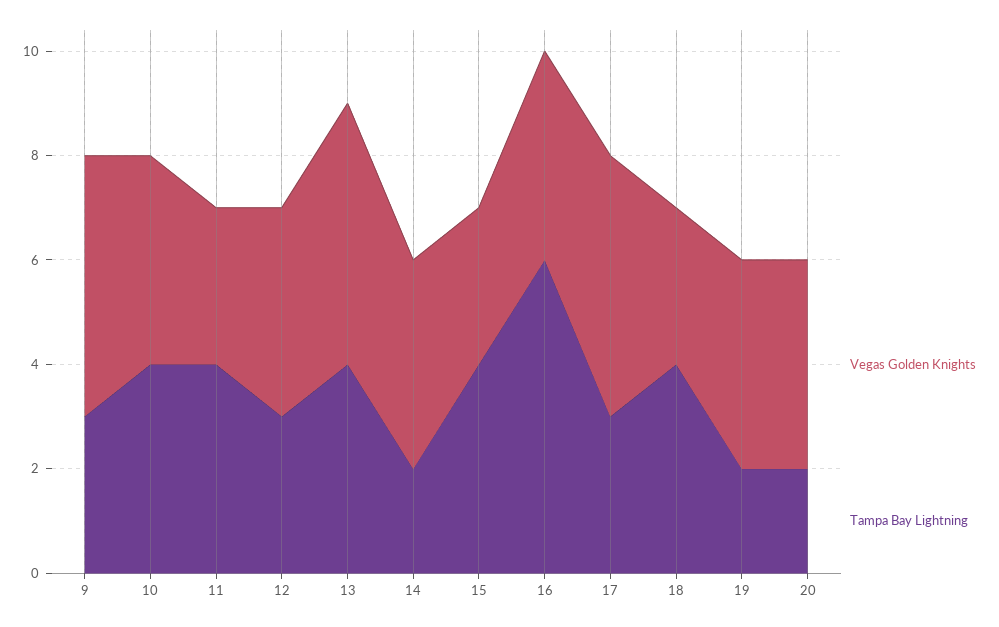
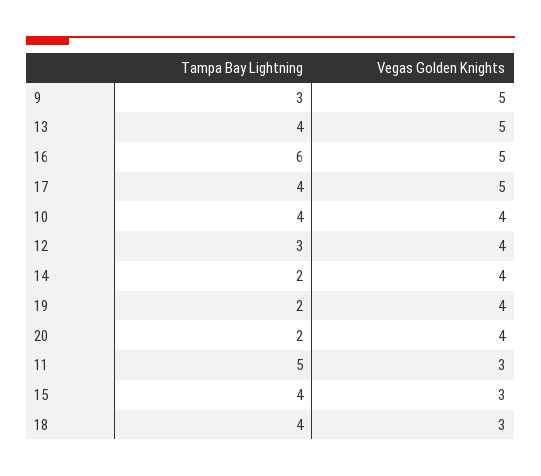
  {
    "Vegas Golden Knights": {
      "9": 5,
      "10": 4,
      "11": 3,
      "12": 4,
      "13": 5,
      "14": 4,
      "15": 3,
-     "16": 4,
+     "16": 5,
      "17": 5,
      "18": 3,
      "19": 4,
      "20": 4
    },
    "Tampa Bay Lightning": {
      "9": 3,
      "10": 4,
-     "11": 4,
+     "11": 5,
      "12": 3,
      "13": 4,
      "14": 2,
      "15": 4,
      "16": 6,
-     "17": 3,
+     "17": 4,
      "18": 4,
      "19": 2,
      "20": 2
    }
  }

